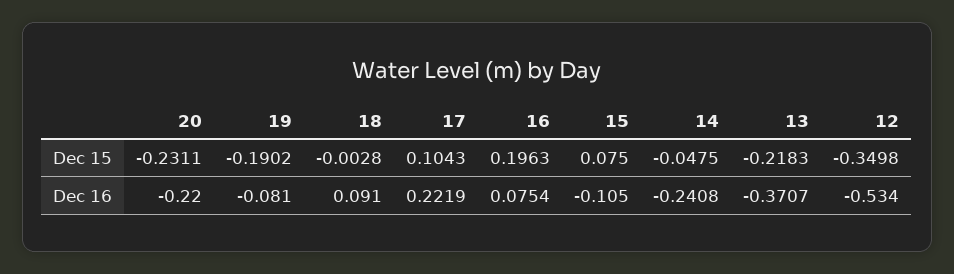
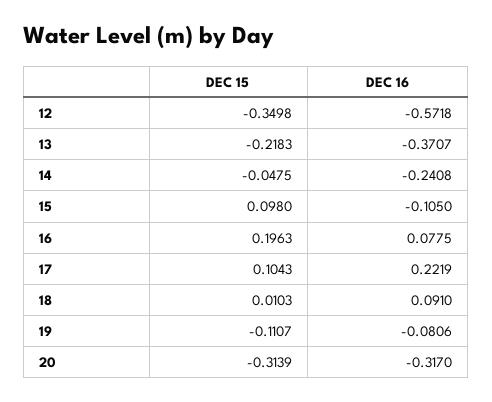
  {
    "20": {
-     "Dec 15": -0.2311,
+     "Dec 15": -0.3139,
-     "Dec 16": -0.22
+     "Dec 16": -0.317
    },
    "19": {
-     "Dec 15": -0.1902,
+     "Dec 15": -0.1107,
-     "Dec 16": -0.081
+     "Dec 16": -0.0806
    },
    "18": {
-     "Dec 15": -0.0028,
+     "Dec 15": 0.0103,
      "Dec 16": 0.091
    },
    "17": {
      "Dec 15": 0.1043,
      "Dec 16": 0.2219
    },
    "16": {
      "Dec 15": 0.1963,
-     "Dec 16": 0.0754
+     "Dec 16": 0.0775
    },
    "15": {
-     "Dec 15": 0.075,
+     "Dec 15": 0.098,
      "Dec 16": -0.105
    },
    "14": {
      "Dec 15": -0.0475,
      "Dec 16": -0.2408
    },
    "13": {
      "Dec 15": -0.2183,
      "Dec 16": -0.3707
    },
    "12": {
      "Dec 15": -0.3498,
-     "Dec 16": -0.534
+     "Dec 16": -0.5718
    }
  }

